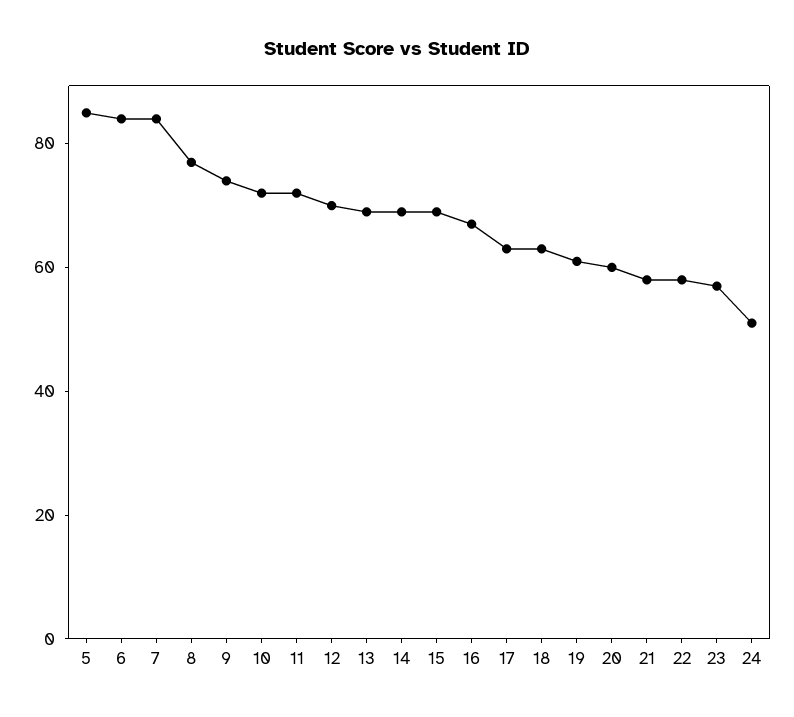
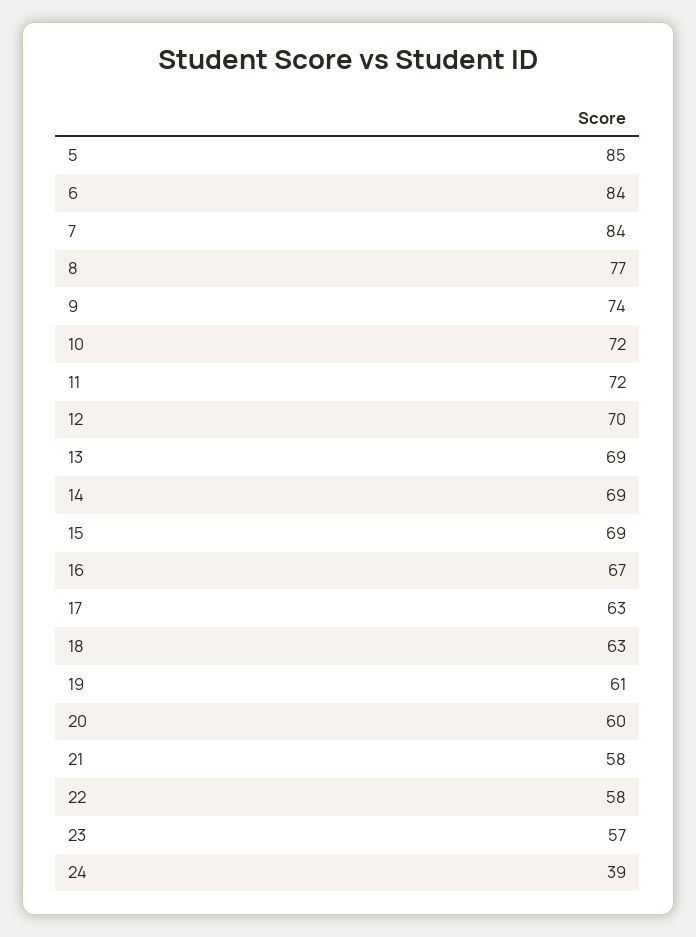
  {
    "5": 85,
    "6": 84,
    "7": 84,
    "8": 77,
    "9": 74,
    "10": 72,
    "11": 72,
    "12": 70,
    "13": 69,
    "14": 69,
    "15": 69,
    "16": 67,
    "17": 63,
    "18": 63,
    "19": 61,
    "20": 60,
    "21": 58,
    "22": 58,
    "23": 57,
-   "24": 50
+   "24": 39
  }

